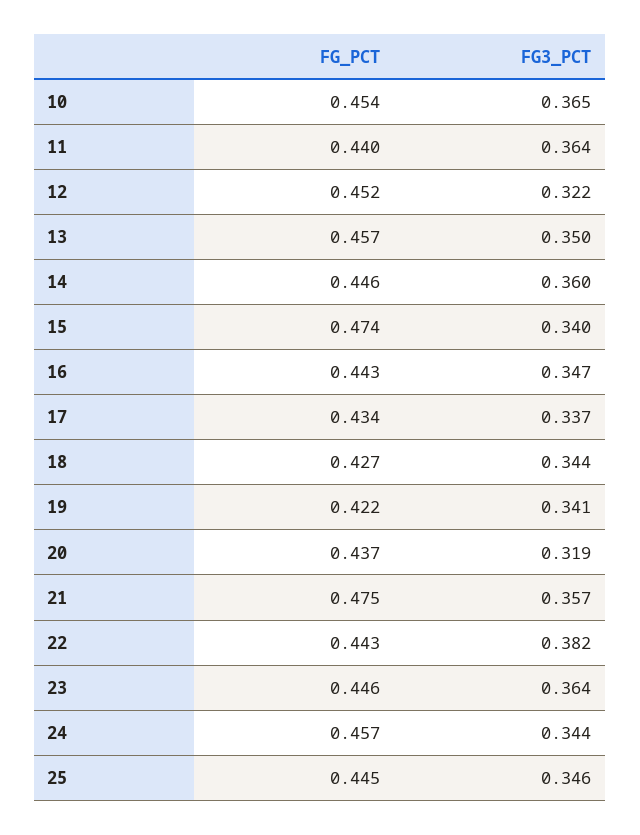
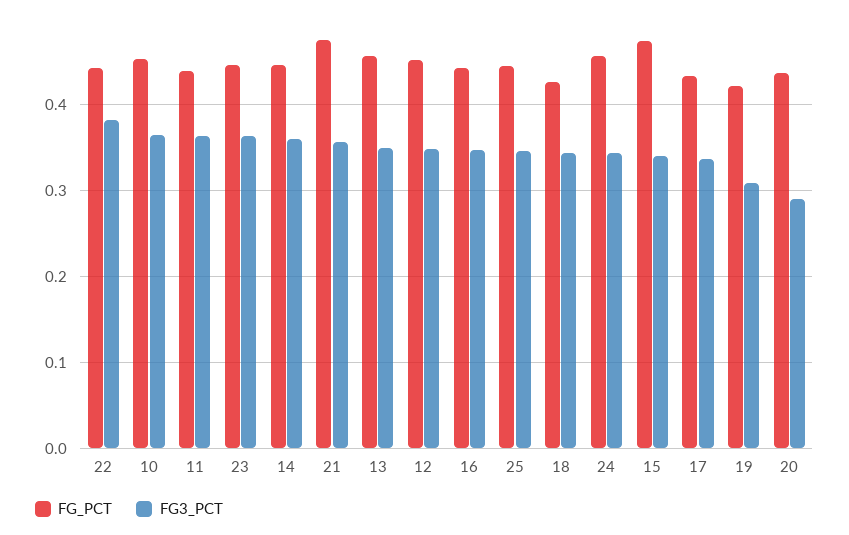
  {
    "FG_PCT": {
      "10": 0.454,
      "11": 0.44,
      "12": 0.452,
      "13": 0.457,
      "14": 0.446,
      "15": 0.474,
      "16": 0.443,
      "17": 0.434,
      "18": 0.427,
      "19": 0.422,
      "20": 0.437,
      "21": 0.475,
      "22": 0.443,
      "23": 0.446,
      "24": 0.457,
      "25": 0.445
    },
    "FG3_PCT": {
      "10": 0.365,
      "11": 0.364,
-     "12": 0.322,
+     "12": 0.35,
      "13": 0.35,
      "14": 0.36,
      "15": 0.34,
      "16": 0.347,
      "17": 0.337,
      "18": 0.344,
-     "19": 0.341,
+     "19": 0.31,
-     "20": 0.319,
+     "20": 0.29,
      "21": 0.357,
      "22": 0.382,
      "23": 0.364,
      "24": 0.344,
      "25": 0.346
    }
  }

